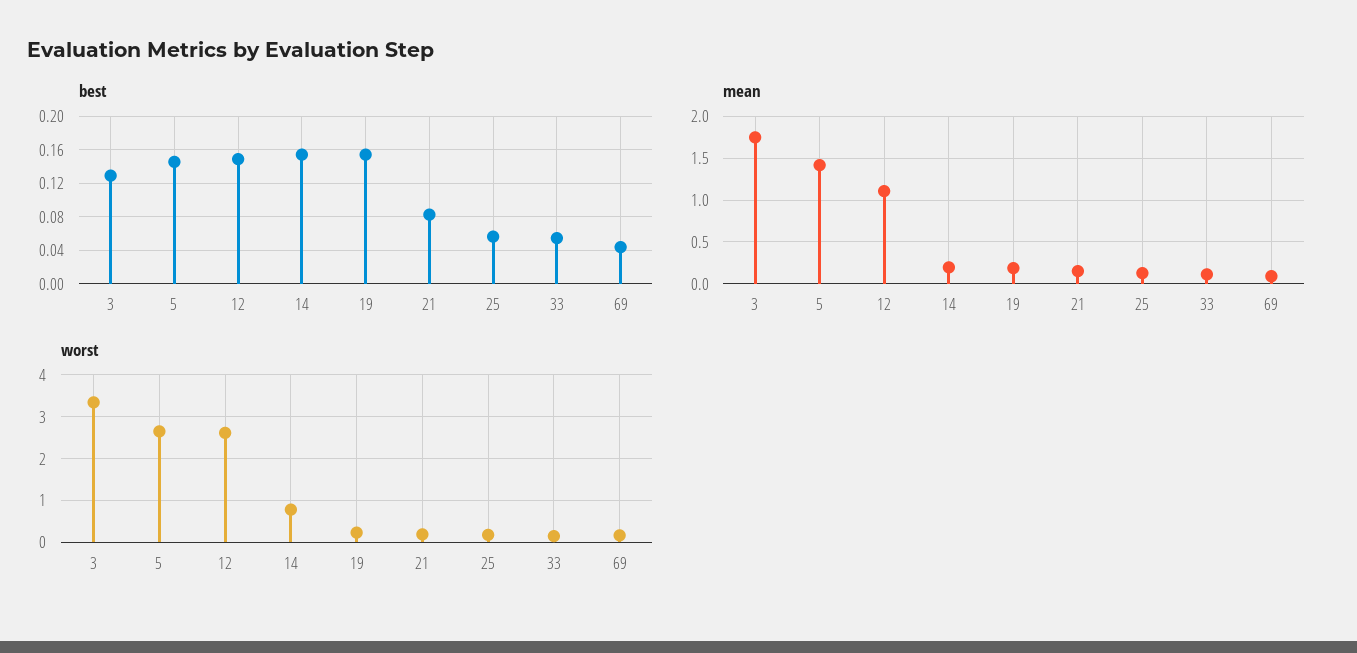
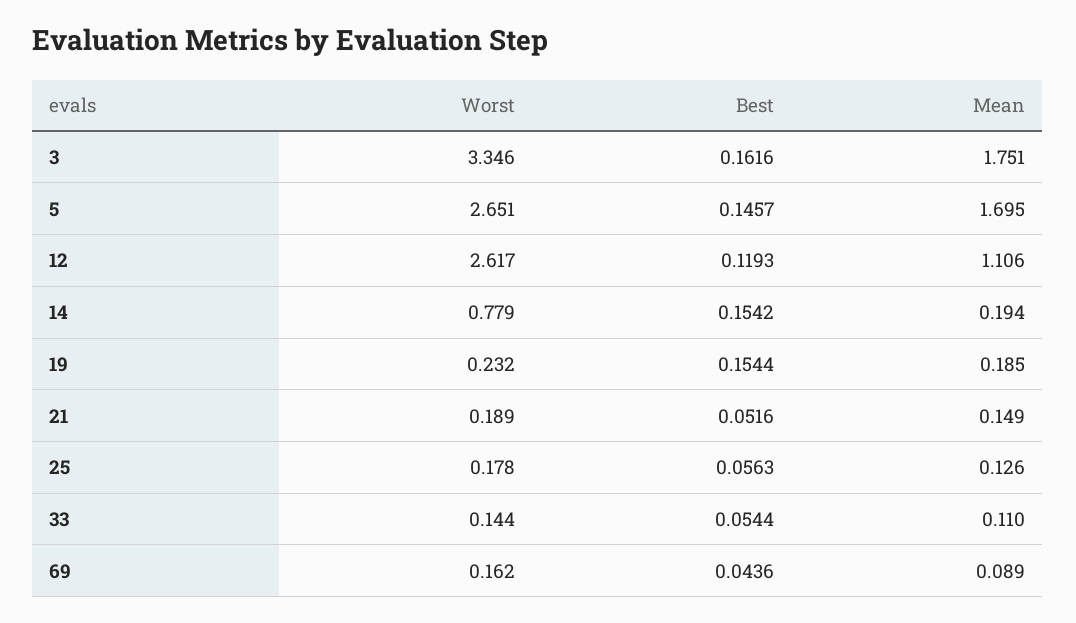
  {
    "best": {
-     "3": 0.13,
+     "3": 0.1616,
      "5": 0.1457,
-     "12": 0.15,
+     "12": 0.1193,
      "14": 0.1542,
      "19": 0.1544,
-     "21": 0.08,
+     "21": 0.0516,
      "25": 0.0563,
      "33": 0.0544,
      "69": 0.0436
    },
    "mean": {
      "3": 1.751,
-     "5": 1.4,
+     "5": 1.695,
      "12": 1.106,
      "14": 0.194,
      "19": 0.185,
      "21": 0.149,
      "25": 0.126,
      "33": 0.11,
      "69": 0.089
    },
    "worst": {
      "3": 3.346,
      "5": 2.651,
      "12": 2.617,
      "14": 0.779,
      "19": 0.232,
      "21": 0.189,
      "25": 0.178,
      "33": 0.144,
      "69": 0.162
    }
  }

